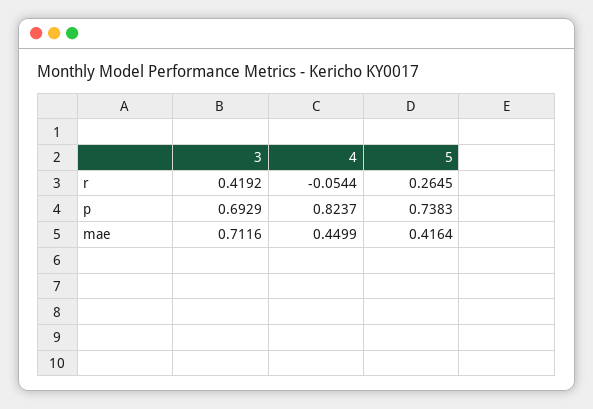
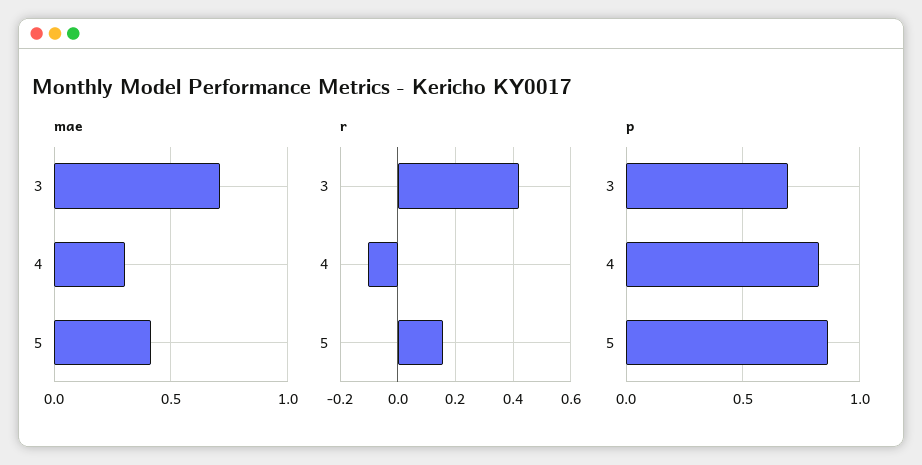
  {
    "r": {
      "3": 0.4192,
-     "4": -0.0544,
+     "4": -0.1,
-     "5": 0.2645
+     "5": 0.15
    },
    "p": {
      "3": 0.6929,
      "4": 0.8237,
-     "5": 0.7383
+     "5": 0.85
    },
    "mae": {
      "3": 0.7116,
-     "4": 0.4499,
+     "4": 0.3,
      "5": 0.4164
    }
  }

